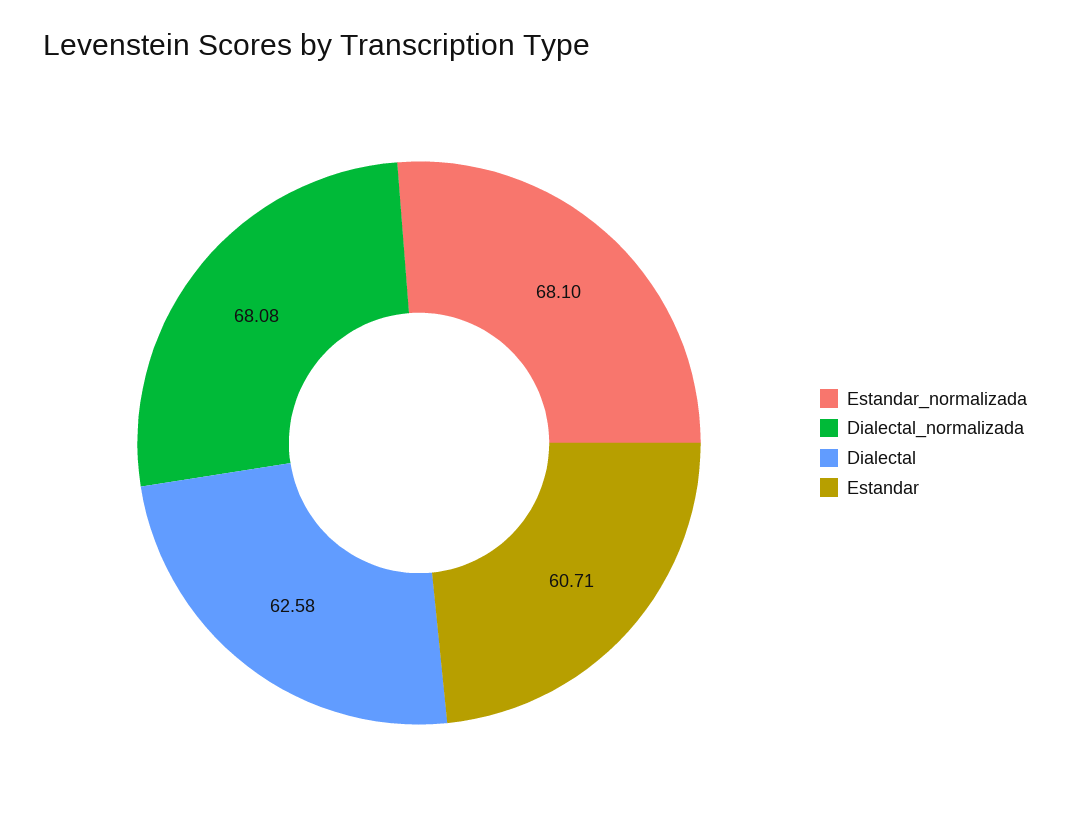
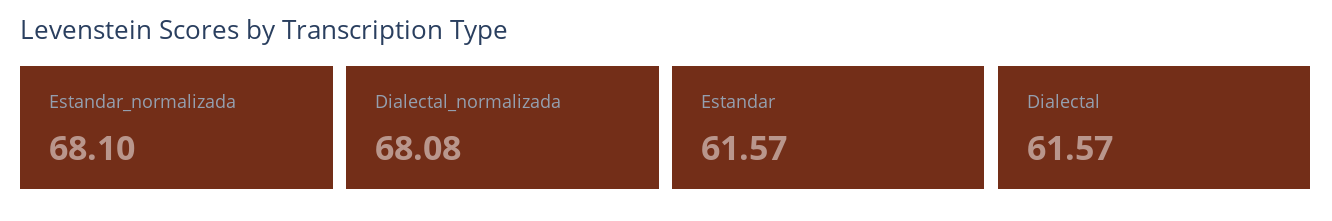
  {
    "Estandar_normalizada": 68.1,
    "Dialectal_normalizada": 68.08,
-   "Dialectal": 62.58,
+   "Dialectal": 61.57,
-   "Estandar": 60.71
+   "Estandar": 61.57
  }

